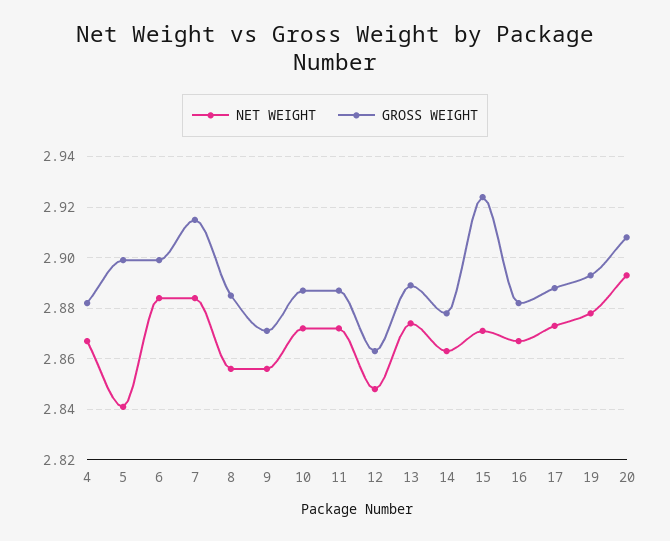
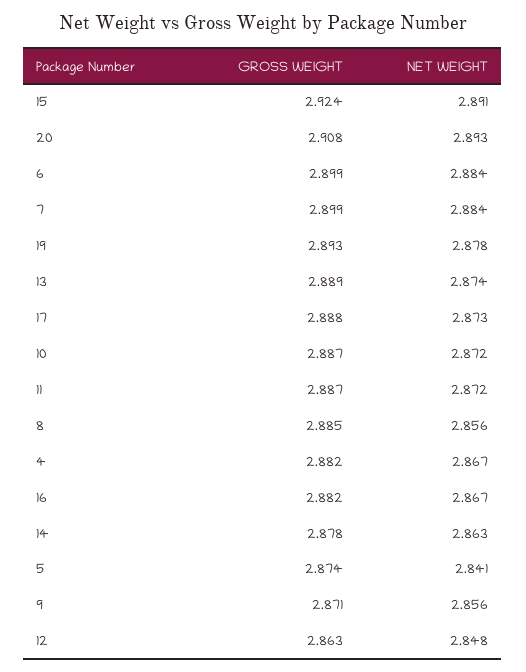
  {
    "NET WEIGHT": {
      "4": 2.867,
      "5": 2.841,
      "6": 2.884,
      "7": 2.884,
      "8": 2.856,
      "9": 2.856,
      "10": 2.872,
      "11": 2.872,
      "12": 2.848,
      "13": 2.874,
      "14": 2.863,
-     "15": 2.87,
+     "15": 2.891,
      "16": 2.867,
      "17": 2.873,
      "19": 2.878,
      "20": 2.893
    },
    "GROSS WEIGHT": {
      "4": 2.882,
-     "5": 2.9,
+     "5": 2.874,
      "6": 2.899,
-     "7": 2.915,
+     "7": 2.899,
      "8": 2.885,
      "9": 2.871,
      "10": 2.887,
      "11": 2.887,
      "12": 2.863,
      "13": 2.889,
      "14": 2.878,
      "15": 2.924,
      "16": 2.882,
      "17": 2.888,
      "19": 2.893,
      "20": 2.908
    }
  }

